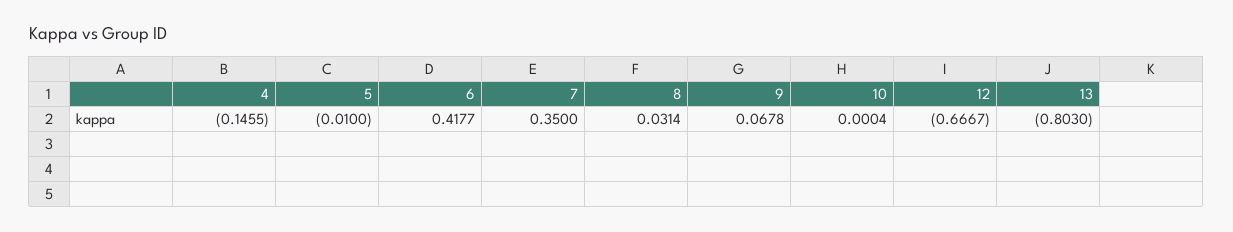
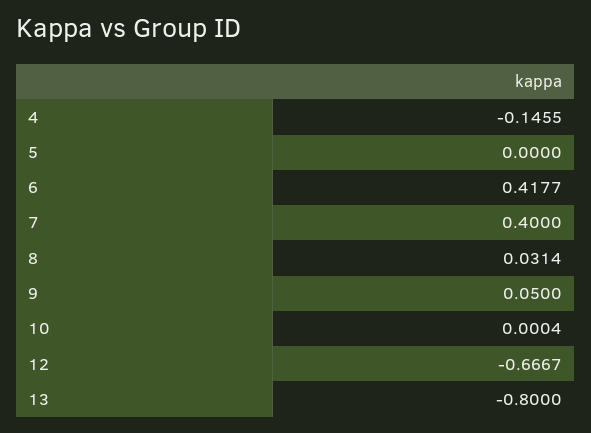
  {
    "4": -0.1455,
-   "5": -0.01,
+   "5": 0,
    "6": 0.4177,
-   "7": 0.35,
+   "7": 0.4,
    "8": 0.0314,
-   "9": 0.0678,
+   "9": 0.05,
    "10": 0.0004,
    "12": -0.6667,
-   "13": -0.803
+   "13": -0.8
  }

